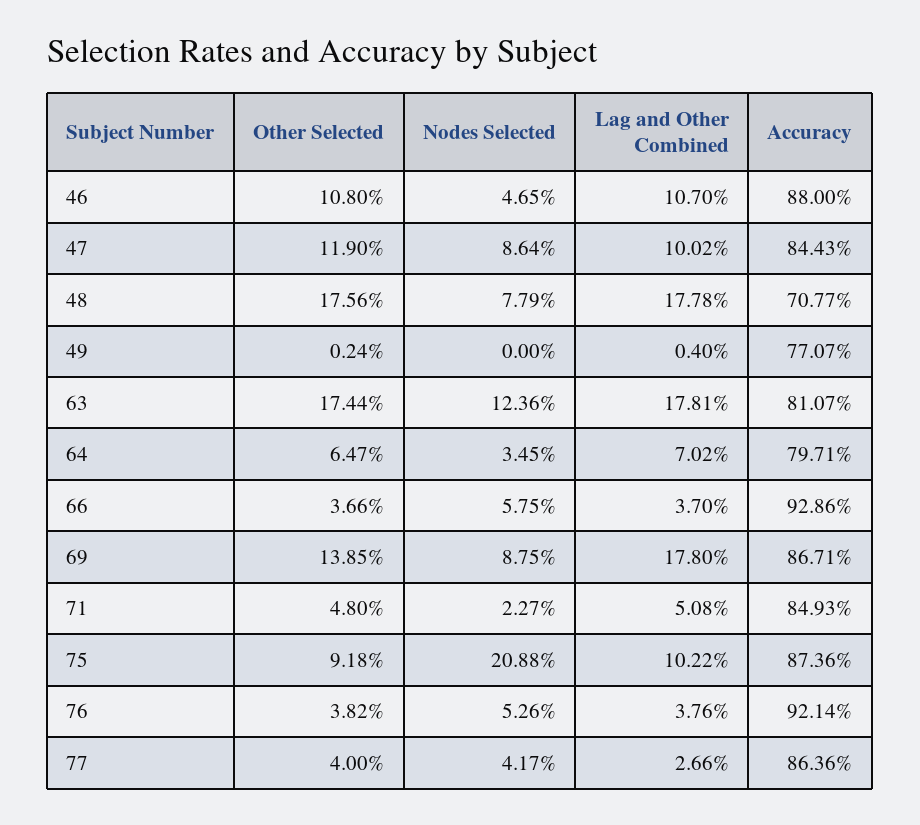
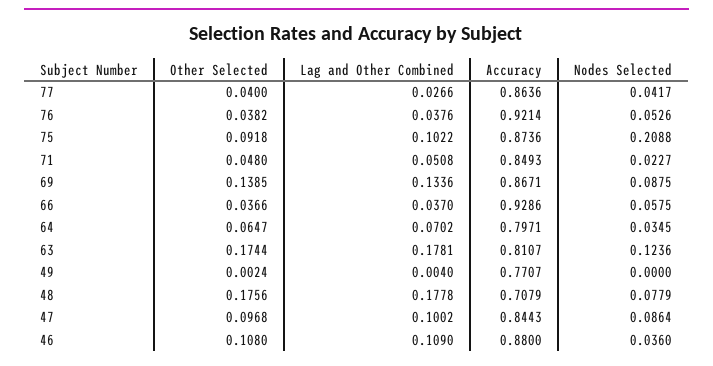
  {
    "Other Selected": {
      "46": 0.108,
-     "47": 0.119,
+     "47": 0.0968,
      "48": 0.1756,
      "49": 0.0024,
      "63": 0.1744,
      "64": 0.0647,
      "66": 0.0366,
      "69": 0.1385,
      "71": 0.048,
      "75": 0.0918,
      "76": 0.0382,
      "77": 0.04
    },
    "Nodes Selected": {
-     "46": 0.0465,
+     "46": 0.036,
      "47": 0.0864,
      "48": 0.0779,
      "49": 0,
      "63": 0.1236,
      "64": 0.0345,
      "66": 0.0575,
      "69": 0.0875,
      "71": 0.0227,
      "75": 0.2088,
      "76": 0.0526,
      "77": 0.0417
    },
    "Lag and Other Combined": {
-     "46": 0.107,
+     "46": 0.109,
      "47": 0.1002,
      "48": 0.1778,
      "49": 0.004,
      "63": 0.1781,
      "64": 0.0702,
      "66": 0.037,
-     "69": 0.178,
+     "69": 0.1336,
      "71": 0.0508,
      "75": 0.1022,
      "76": 0.0376,
      "77": 0.0266
    },
    "Accuracy": {
      "46": 0.88,
      "47": 0.8443,
-     "48": 0.7077,
+     "48": 0.7079,
      "49": 0.7707,
      "63": 0.8107,
      "64": 0.7971,
      "66": 0.9286,
      "69": 0.8671,
      "71": 0.8493,
      "75": 0.8736,
      "76": 0.9214,
      "77": 0.8636
    }
  }

